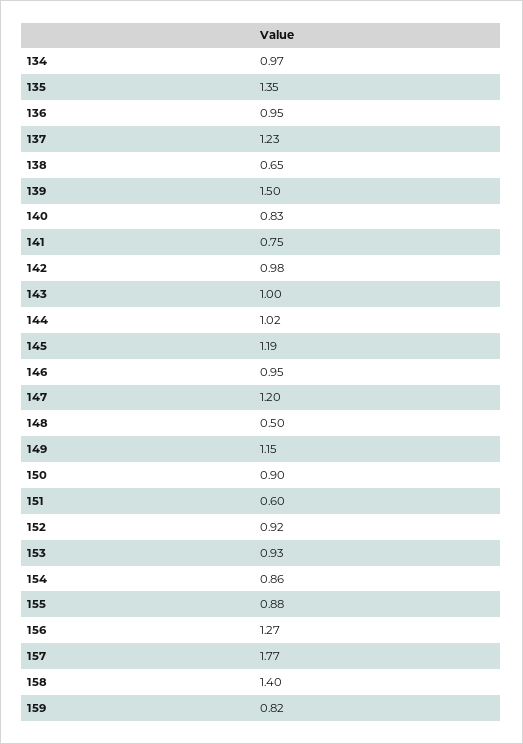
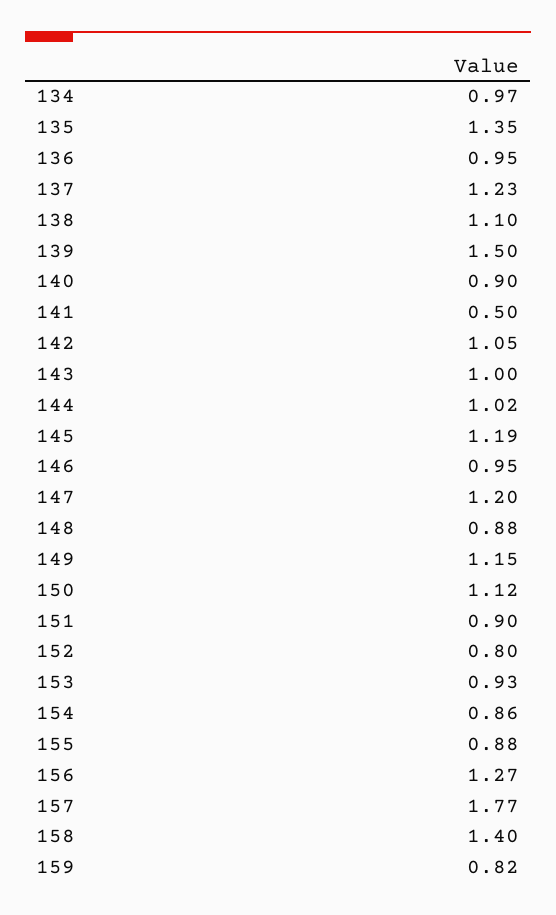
  {
    "134": 0.97,
    "135": 1.35,
    "136": 0.95,
    "137": 1.23,
-   "138": 0.65,
+   "138": 1.1,
    "139": 1.5,
-   "140": 0.83,
+   "140": 0.9,
-   "141": 0.75,
+   "141": 0.5,
-   "142": 0.98,
+   "142": 1.05,
    "143": 1,
    "144": 1.02,
    "145": 1.19,
    "146": 0.95,
    "147": 1.2,
-   "148": 0.5,
+   "148": 0.88,
    "149": 1.15,
-   "150": 0.9,
+   "150": 1.12,
-   "151": 0.6,
+   "151": 0.9,
-   "152": 0.92,
+   "152": 0.8,
    "153": 0.93,
    "154": 0.86,
    "155": 0.88,
    "156": 1.27,
    "157": 1.77,
    "158": 1.4,
    "159": 0.82
  }

